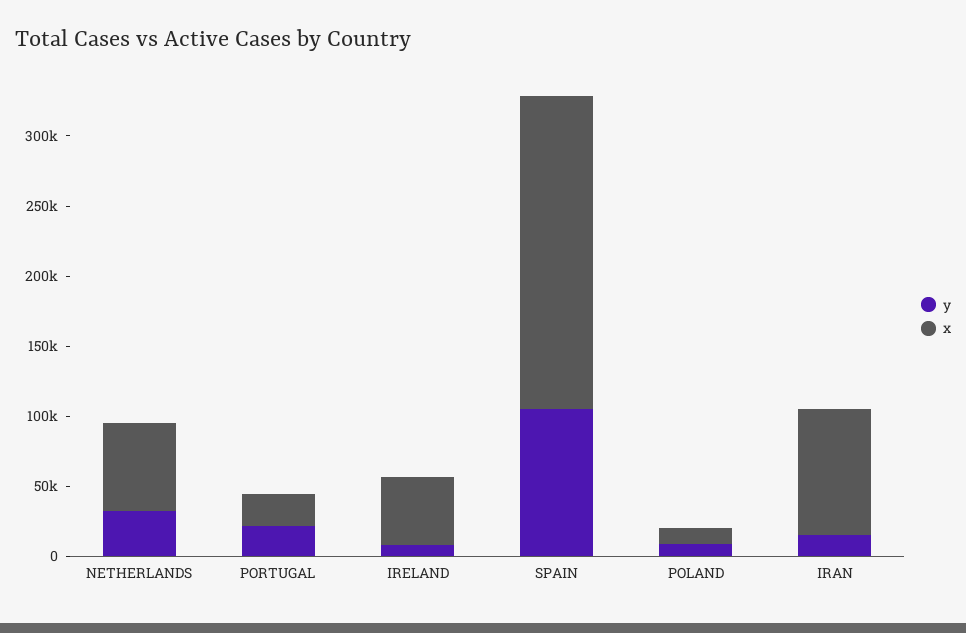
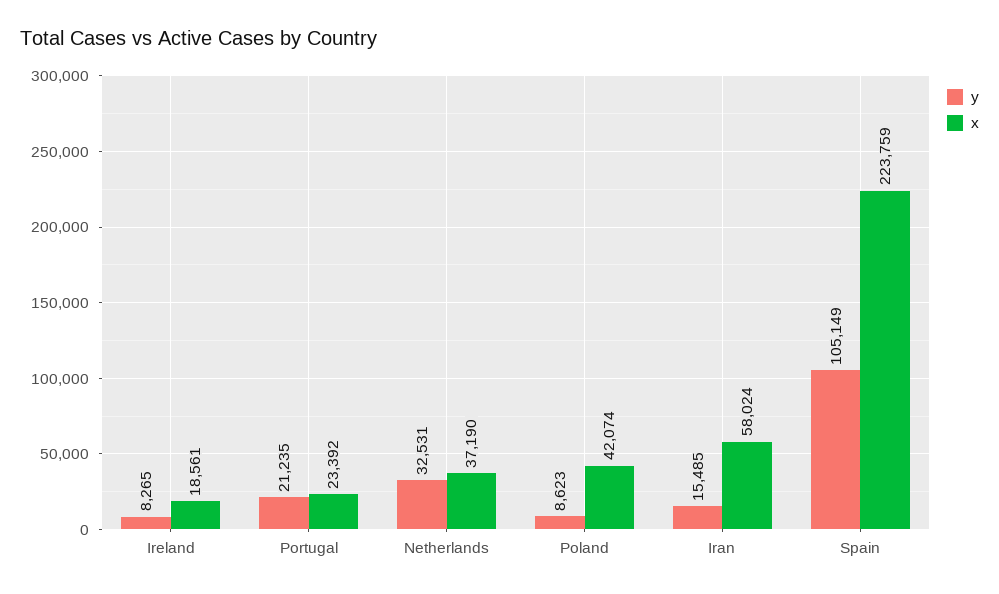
  {
    "y": {
      "NETHERLANDS": 32531,
      "PORTUGAL": 21235,
      "IRELAND": 8265,
      "SPAIN": 105149,
      "POLAND": 8623,
      "IRAN": 15485
    },
    "x": {
-     "NETHERLANDS": 60000,
+     "NETHERLANDS": 37190,
      "PORTUGAL": 23392,
-     "IRELAND": 50000,
+     "IRELAND": 18561,
      "SPAIN": 223759,
-     "POLAND": 10000,
+     "POLAND": 42074,
-     "IRAN": 90000
+     "IRAN": 58024
    }
  }

